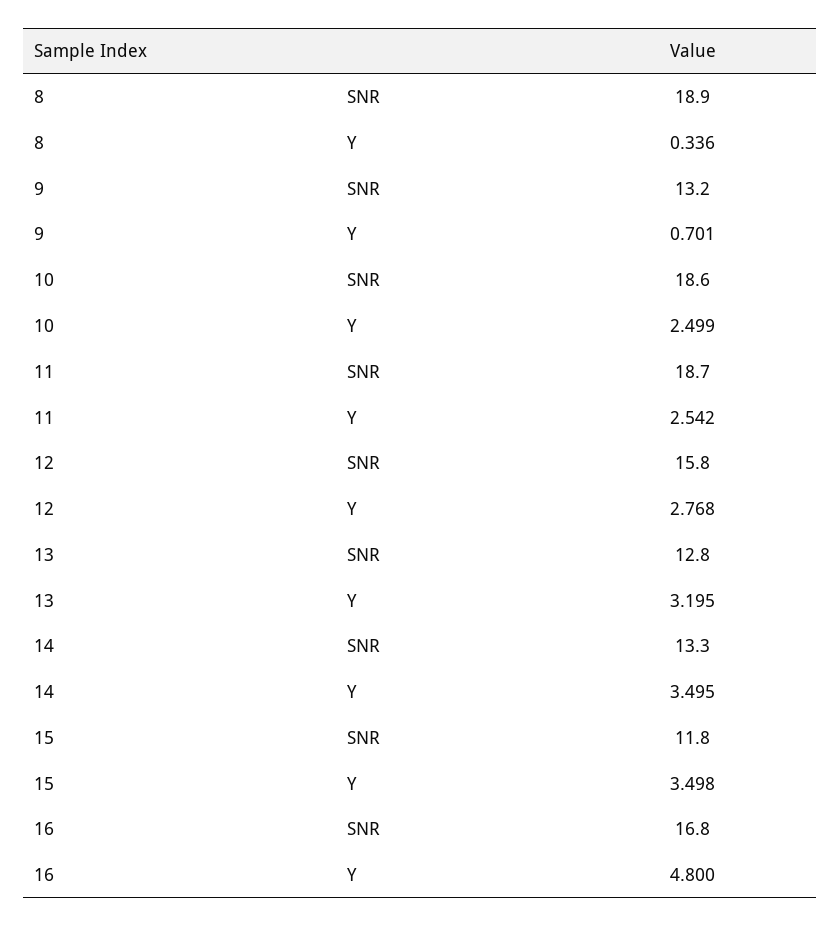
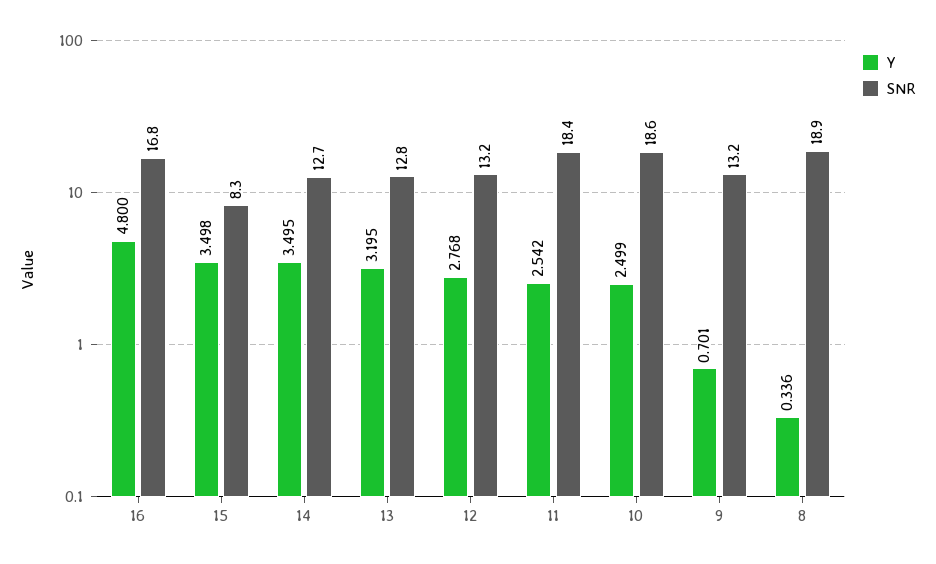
  {
    "SNR": {
      "8": 18.9,
      "9": 13.2,
      "10": 18.6,
-     "11": 18.7,
+     "11": 18.4,
-     "12": 15.8,
+     "12": 13.2,
      "13": 12.8,
-     "14": 13.3,
+     "14": 12.7,
-     "15": 11.8,
+     "15": 8.3,
      "16": 16.8
    },
    "Y": {
      "8": 0.336,
      "9": 0.701,
      "10": 2.499,
      "11": 2.542,
      "12": 2.768,
      "13": 3.195,
      "14": 3.495,
      "15": 3.498,
      "16": 4.8
    }
  }

